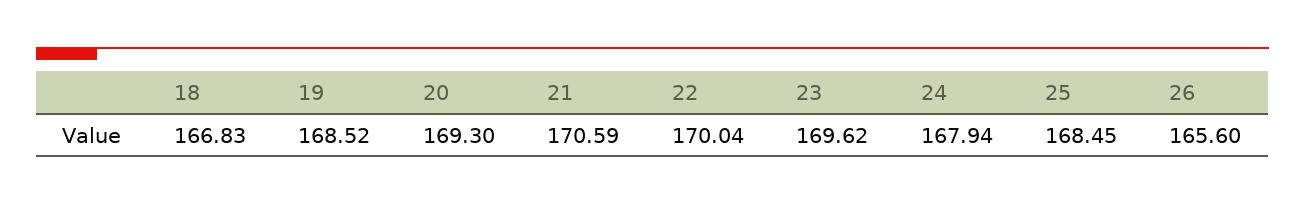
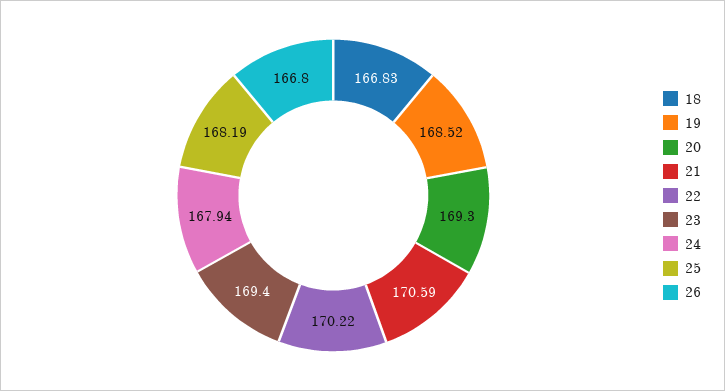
  {
    "18": 166.83,
    "19": 168.52,
    "20": 169.3,
    "21": 170.59,
-   "22": 170.04,
+   "22": 170.22,
-   "23": 169.62,
+   "23": 169.4,
    "24": 167.94,
-   "25": 168.45,
+   "25": 168.19,
-   "26": 165.6
+   "26": 166.8
  }

